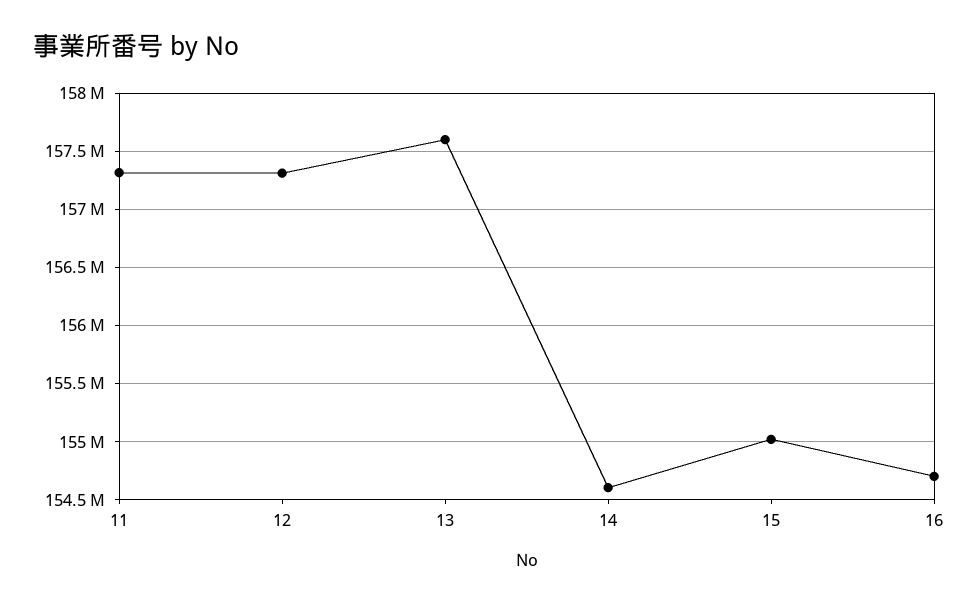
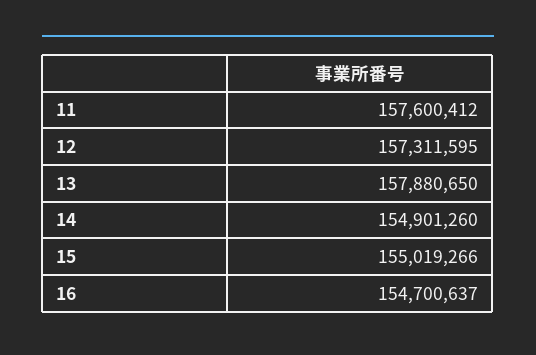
  {
-   "11": 157300000,
+   "11": 157600412,
    "12": 157311595,
-   "13": 157600000,
+   "13": 157880650,
-   "14": 154600000,
+   "14": 154901260,
    "15": 155019266,
    "16": 154700637
  }

